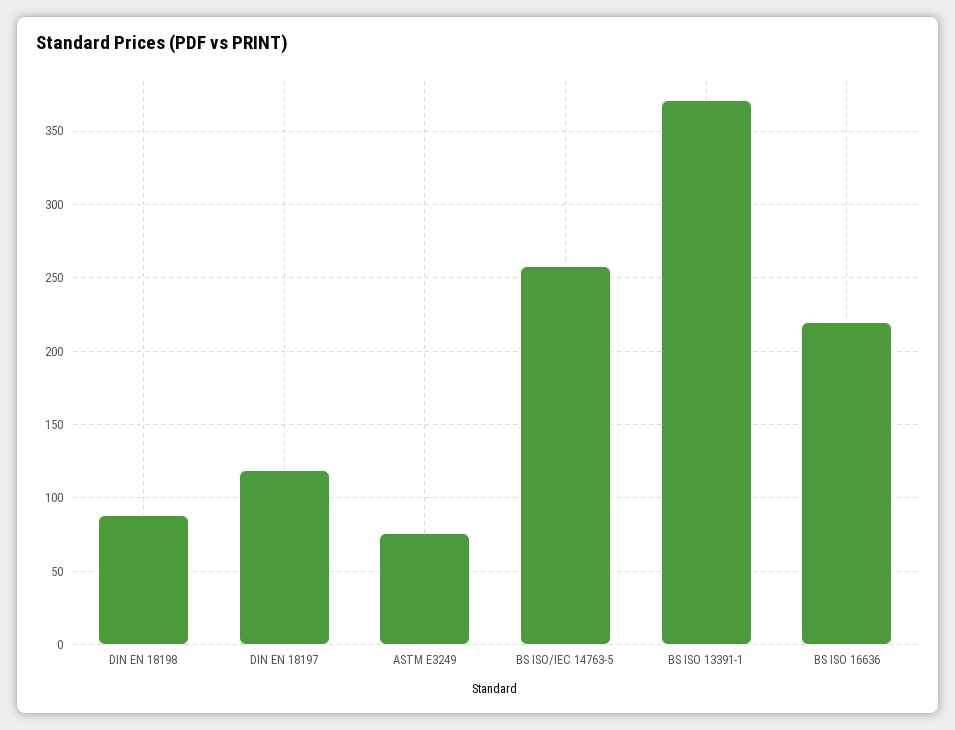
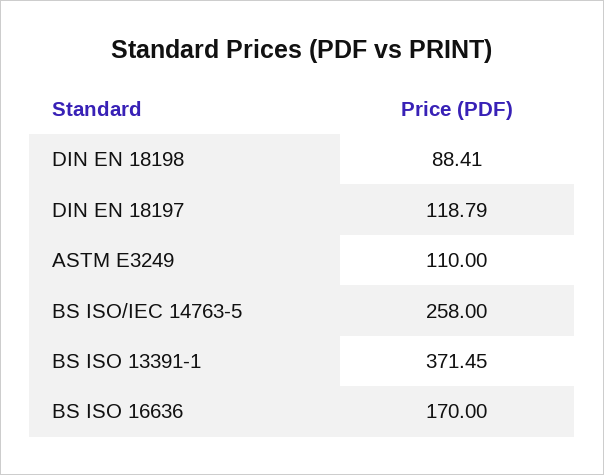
  {
    "DIN EN 18198": 88.41,
    "DIN EN 18197": 118.79,
-   "ASTM E3249": 75,
+   "ASTM E3249": 110,
    "BS ISO/IEC 14763-5": 258,
    "BS ISO 13391-1": 371.45,
-   "BS ISO 16636": 220
+   "BS ISO 16636": 170
  }

